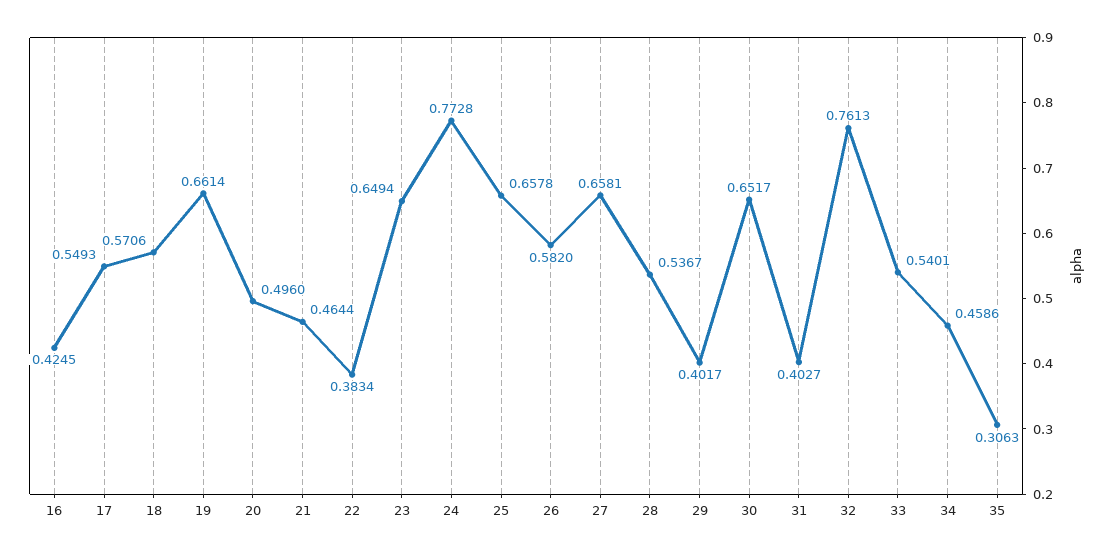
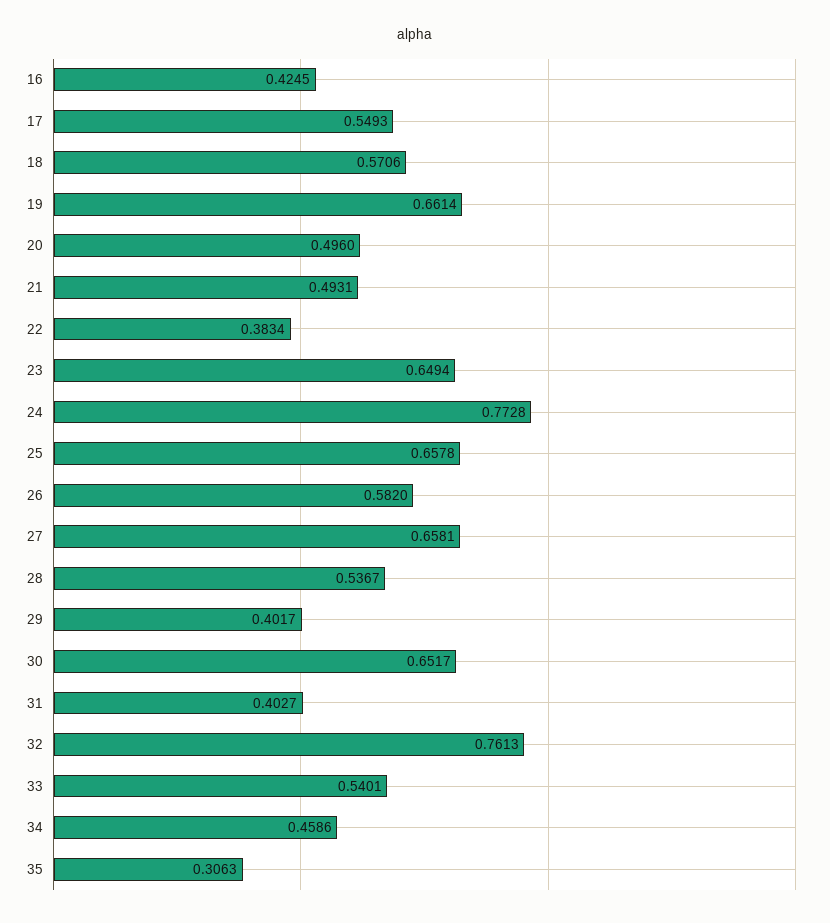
  {
    "16": 0.4245,
    "17": 0.5493,
    "18": 0.5706,
    "19": 0.6614,
    "20": 0.496,
-   "21": 0.4644,
+   "21": 0.4931,
    "22": 0.3834,
    "23": 0.6494,
    "24": 0.7728,
    "25": 0.6578,
    "26": 0.582,
    "27": 0.6581,
    "28": 0.5367,
    "29": 0.4017,
    "30": 0.6517,
    "31": 0.4027,
    "32": 0.7613,
    "33": 0.5401,
    "34": 0.4586,
    "35": 0.3063
  }

